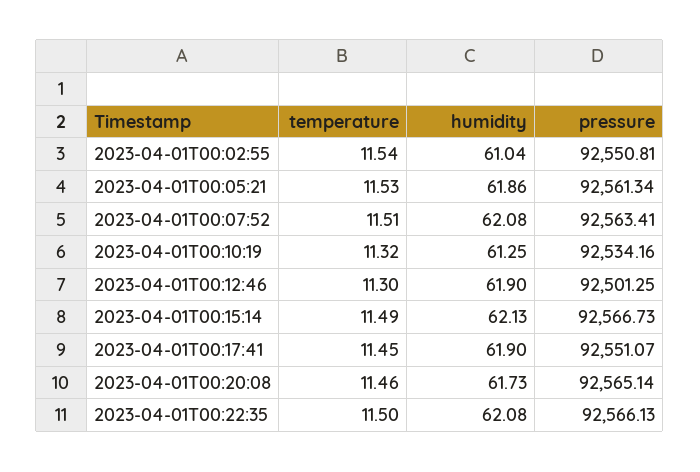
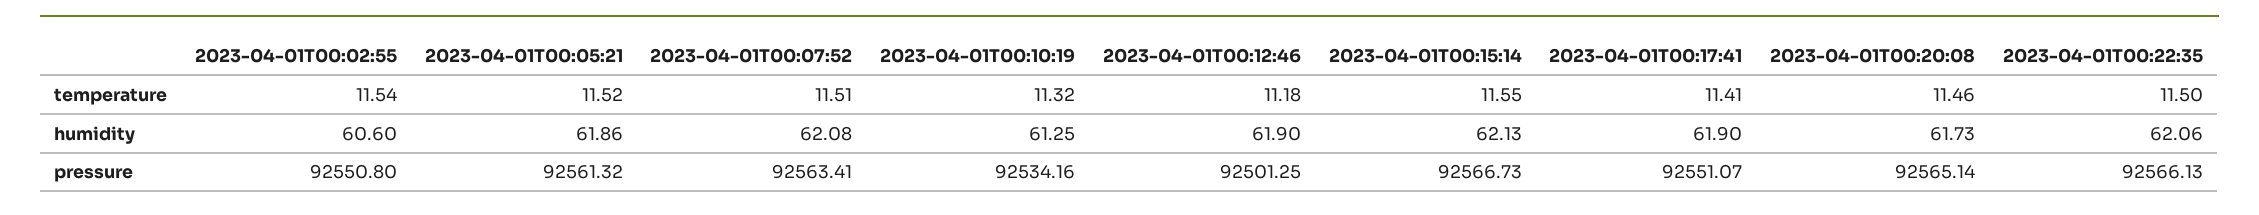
  {
    "temperature": {
      "2023-04-01T00:02:55": 11.54,
-     "2023-04-01T00:05:21": 11.53,
+     "2023-04-01T00:05:21": 11.52,
      "2023-04-01T00:07:52": 11.51,
      "2023-04-01T00:10:19": 11.32,
-     "2023-04-01T00:12:46": 11.3,
+     "2023-04-01T00:12:46": 11.18,
-     "2023-04-01T00:15:14": 11.49,
+     "2023-04-01T00:15:14": 11.55,
-     "2023-04-01T00:17:41": 11.45,
+     "2023-04-01T00:17:41": 11.41,
      "2023-04-01T00:20:08": 11.46,
      "2023-04-01T00:22:35": 11.5
    },
    "humidity": {
-     "2023-04-01T00:02:55": 61.04,
+     "2023-04-01T00:02:55": 60.6,
      "2023-04-01T00:05:21": 61.86,
      "2023-04-01T00:07:52": 62.08,
      "2023-04-01T00:10:19": 61.25,
      "2023-04-01T00:12:46": 61.9,
      "2023-04-01T00:15:14": 62.13,
      "2023-04-01T00:17:41": 61.9,
      "2023-04-01T00:20:08": 61.73,
-     "2023-04-01T00:22:35": 62.08
+     "2023-04-01T00:22:35": 62.06
    },
    "pressure": {
-     "2023-04-01T00:02:55": 92550.81,
+     "2023-04-01T00:02:55": 92550.8,
-     "2023-04-01T00:05:21": 92561.34,
+     "2023-04-01T00:05:21": 92561.32,
      "2023-04-01T00:07:52": 92563.41,
      "2023-04-01T00:10:19": 92534.16,
      "2023-04-01T00:12:46": 92501.25,
      "2023-04-01T00:15:14": 92566.73,
      "2023-04-01T00:17:41": 92551.07,
      "2023-04-01T00:20:08": 92565.14,
      "2023-04-01T00:22:35": 92566.13
    }
  }

